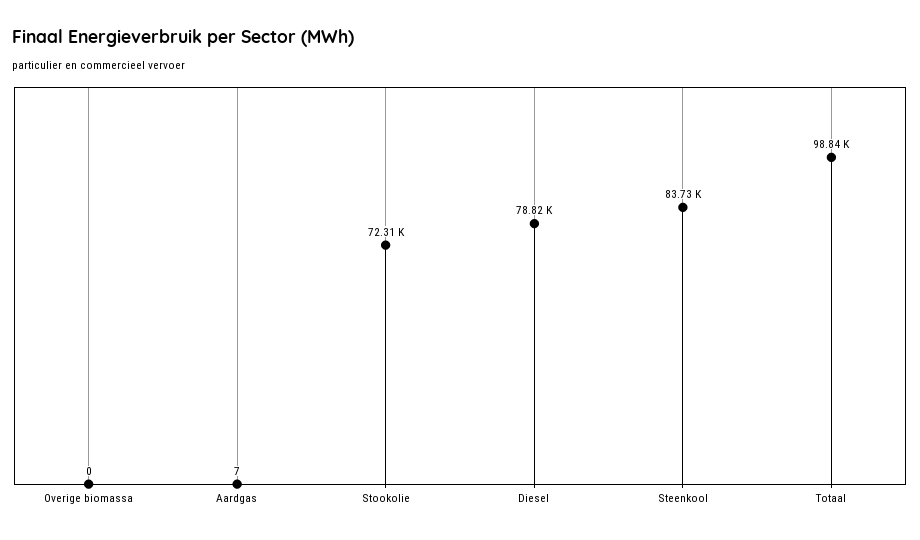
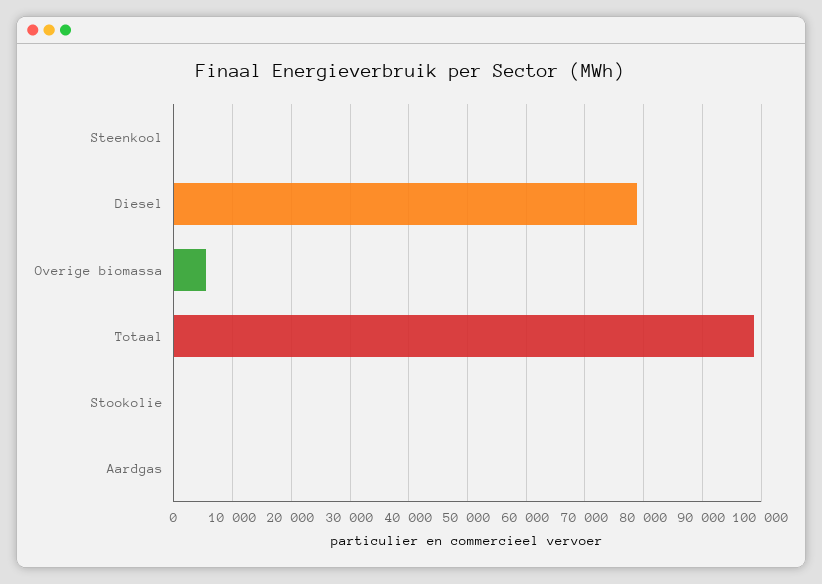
  {
-   "Overige biomassa": 0,
+   "Overige biomassa": 6000,
    "Aardgas": 7,
-   "Stookolie": 72310,
+   "Stookolie": 0,
    "Diesel": 78820,
-   "Steenkool": 83730,
+   "Steenkool": 0,
    "Totaal": 98840
  }

